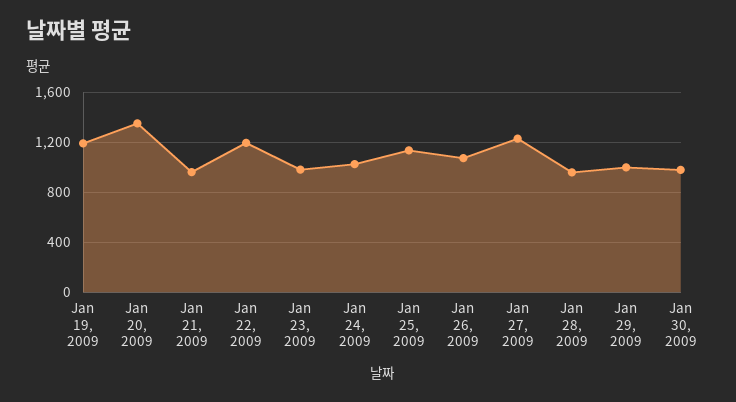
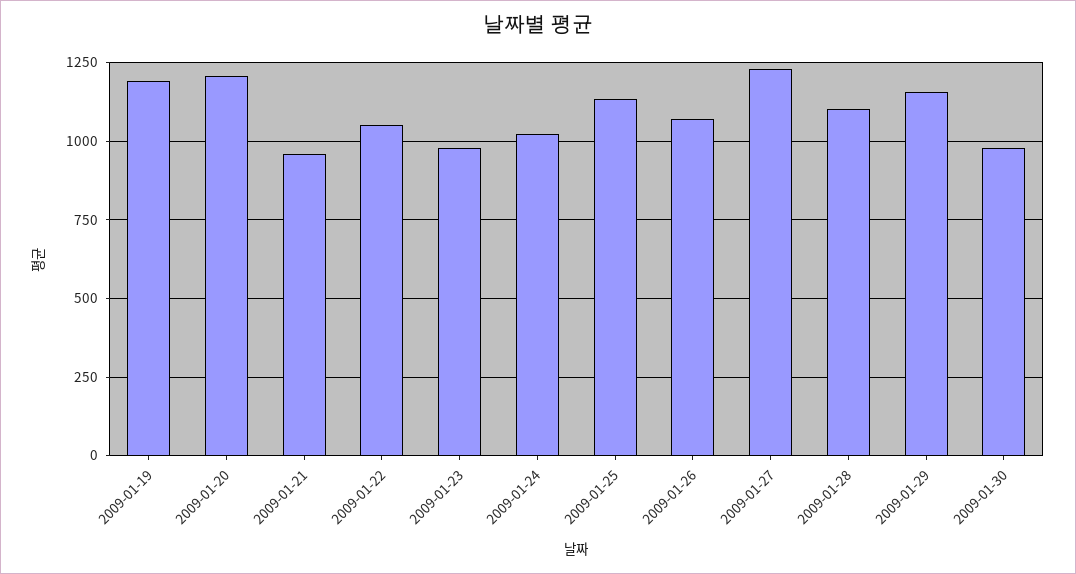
  {
    "Jan 19, 2009": 1200,
-   "Jan 20, 2009": 1350,
+   "Jan 20, 2009": 1200,
    "Jan 21, 2009": 950,
-   "Jan 22, 2009": 1200,
+   "Jan 22, 2009": 1050,
    "Jan 23, 2009": 975,
    "Jan 24, 2009": 1025,
    "Jan 25, 2009": 1125,
    "Jan 26, 2009": 1075,
    "Jan 27, 2009": 1225,
-   "Jan 28, 2009": 950,
+   "Jan 28, 2009": 1100,
-   "Jan 29, 2009": 1000,
+   "Jan 29, 2009": 1150,
    "Jan 30, 2009": 975
  }

